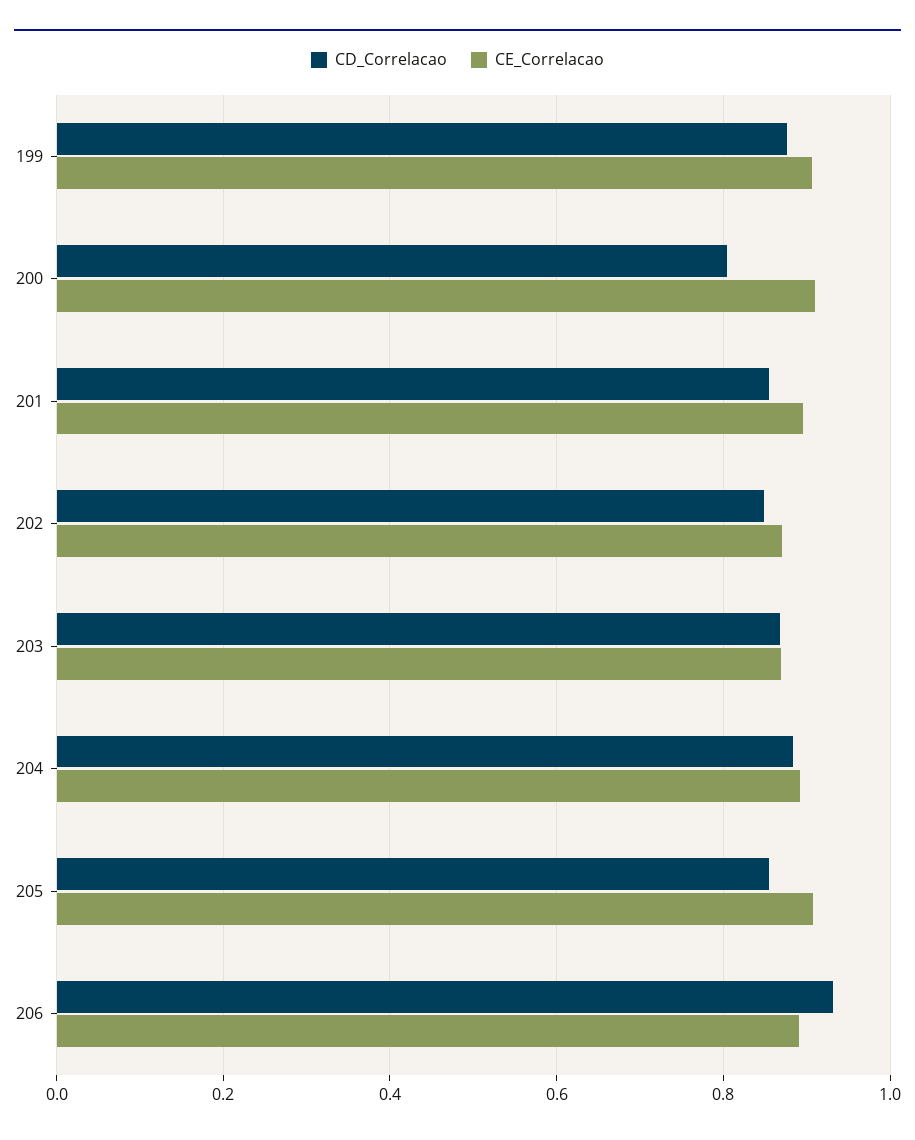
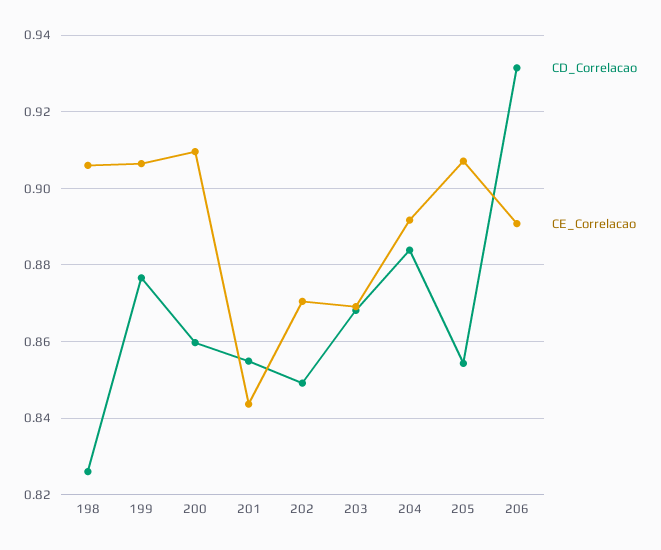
  {
    "CD_Correlacao": {
      "199": 0.876,
-     "200": 0.8,
+     "200": 0.86,
      "201": 0.854,
      "202": 0.85,
      "203": 0.868,
      "204": 0.884,
      "205": 0.854,
-     "206": 0.932
+     "206": 0.932,
+     "198": 0.826
    },
    "CE_Correlacao": {
      "199": 0.906,
      "200": 0.91,
-     "201": 0.9,
+     "201": 0.844,
      "202": 0.87,
      "203": 0.87,
      "204": 0.892,
      "205": 0.908,
-     "206": 0.89
+     "206": 0.89,
+     "198": 0.906
    }
  }

